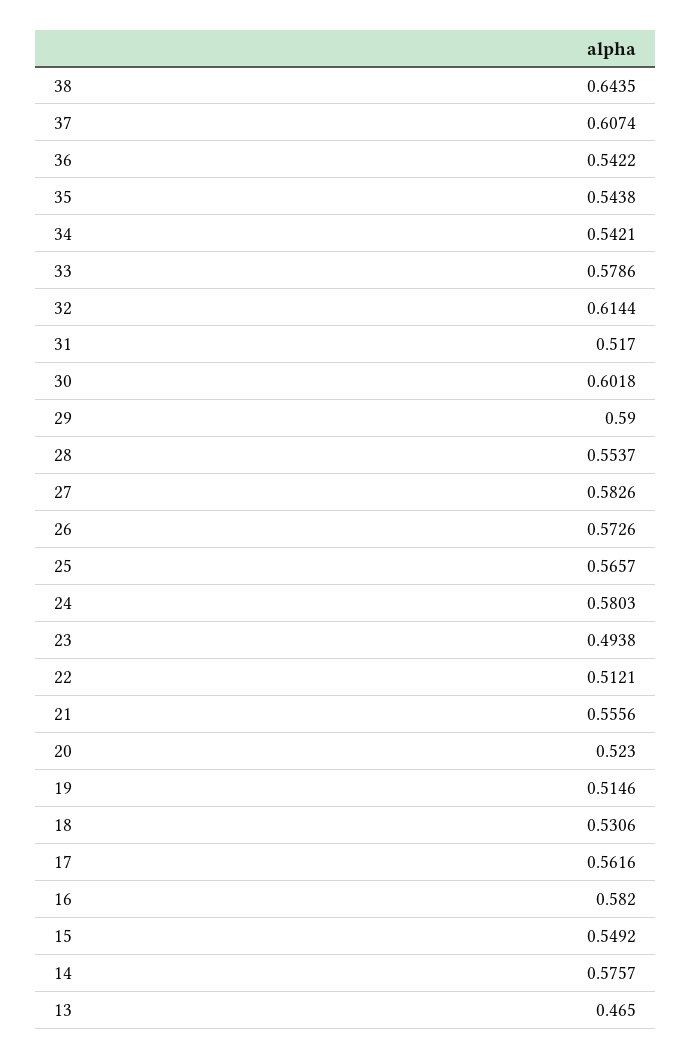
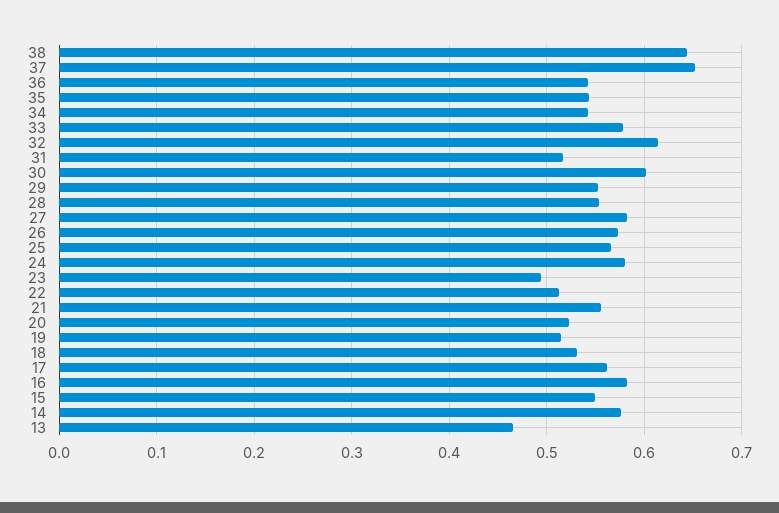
  {
    "38": 0.6435,
-   "37": 0.6074,
+   "37": 0.65,
    "36": 0.5422,
    "35": 0.5438,
    "34": 0.5421,
    "33": 0.5786,
    "32": 0.6144,
    "31": 0.517,
    "30": 0.6018,
-   "29": 0.59,
+   "29": 0.55,
    "28": 0.5537,
    "27": 0.5826,
    "26": 0.5726,
    "25": 0.5657,
    "24": 0.5803,
    "23": 0.4938,
    "22": 0.5121,
    "21": 0.5556,
    "20": 0.523,
    "19": 0.5146,
    "18": 0.5306,
    "17": 0.5616,
    "16": 0.582,
    "15": 0.5492,
    "14": 0.5757,
    "13": 0.465
  }

